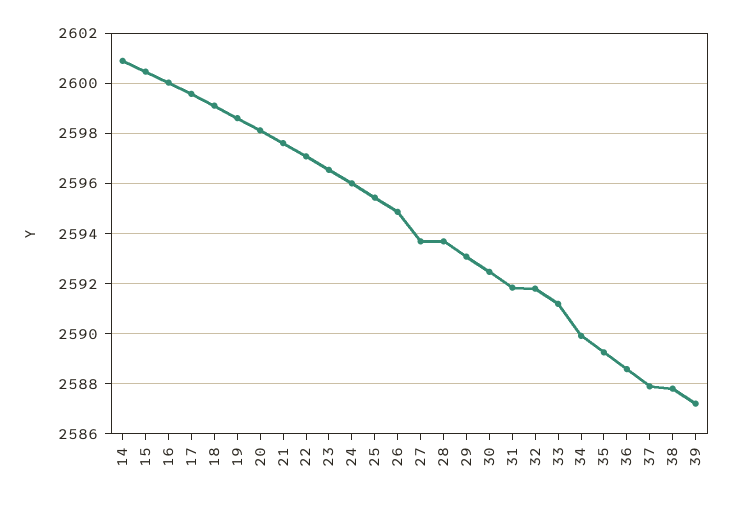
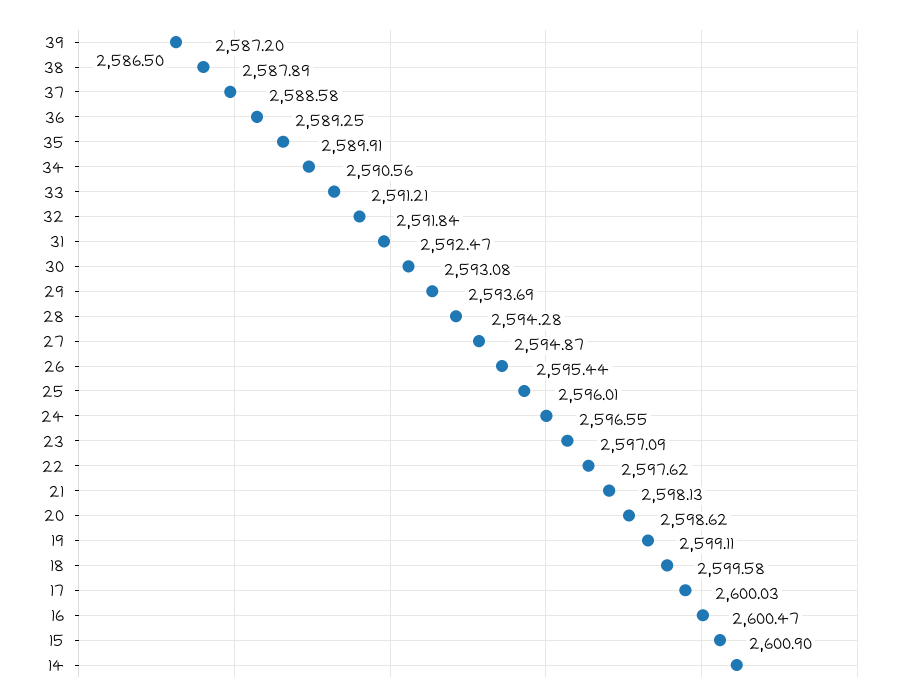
  {
    "14": 2600.9,
    "15": 2600.47,
    "16": 2600.03,
    "17": 2599.58,
    "18": 2599.11,
    "19": 2598.62,
    "20": 2598.13,
    "21": 2597.62,
    "22": 2597.09,
    "23": 2596.55,
    "24": 2596.01,
    "25": 2595.44,
    "26": 2594.87,
-   "27": 2593.75,
+   "27": 2594.28,
    "28": 2593.69,
    "29": 2593.08,
    "30": 2592.47,
    "31": 2591.84,
-   "32": 2591.75,
+   "32": 2591.21,
-   "33": 2591.25,
+   "33": 2590.56,
    "34": 2589.91,
    "35": 2589.25,
    "36": 2588.58,
    "37": 2587.89,
-   "38": 2587.75,
+   "38": 2587.2,
-   "39": 2587.25
+   "39": 2586.5
  }

